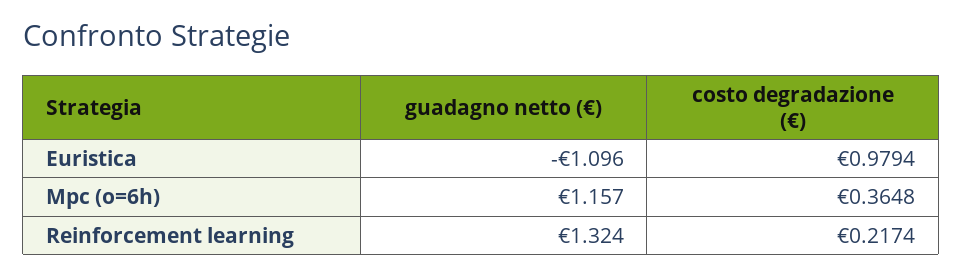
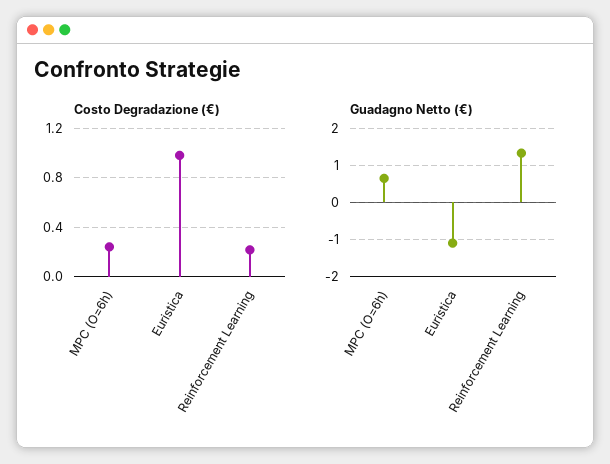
  {
    "guadagno netto (€)": {
      "Euristica": -1.096,
-     "Mpc (o=6h)": 1.157,
+     "Mpc (o=6h)": 0.6,
      "Reinforcement learning": 1.324
    },
    "costo degradazione (€)": {
      "Euristica": 0.9794,
-     "Mpc (o=6h)": 0.3648,
+     "Mpc (o=6h)": 0.25,
      "Reinforcement learning": 0.2174
    }
  }

